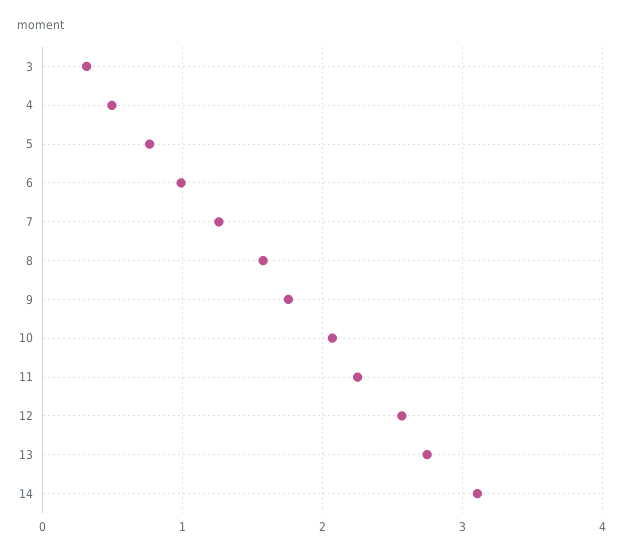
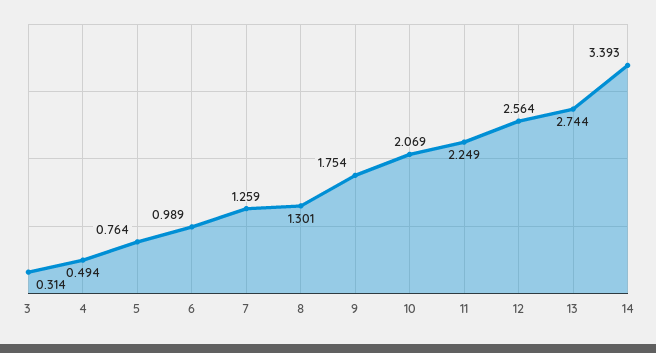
  {
    "3": 0.314,
    "4": 0.494,
    "5": 0.764,
    "6": 0.989,
    "7": 1.259,
-   "8": 1.6,
+   "8": 1.301,
    "9": 1.754,
    "10": 2.069,
    "11": 2.249,
    "12": 2.564,
    "13": 2.744,
-   "14": 3.1
+   "14": 3.393
  }

